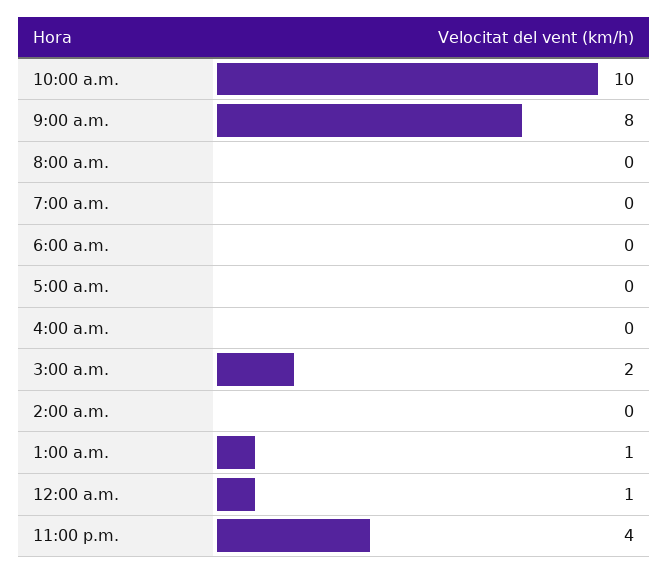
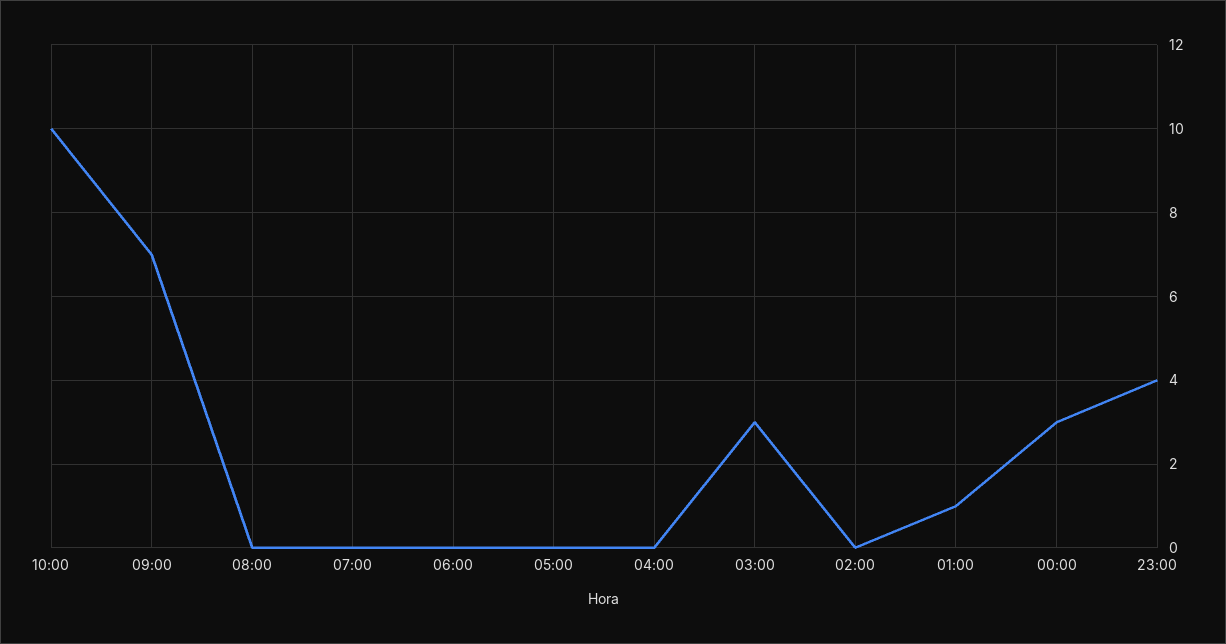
  {
    "10:00 a.m.": 10,
-   "9:00 a.m.": 8,
+   "9:00 a.m.": 7,
    "8:00 a.m.": 0,
    "7:00 a.m.": 0,
    "6:00 a.m.": 0,
    "5:00 a.m.": 0,
    "4:00 a.m.": 0,
-   "3:00 a.m.": 2,
+   "3:00 a.m.": 3,
    "2:00 a.m.": 0,
    "1:00 a.m.": 1,
-   "12:00 a.m.": 1,
+   "12:00 a.m.": 3,
    "11:00 p.m.": 4
  }

